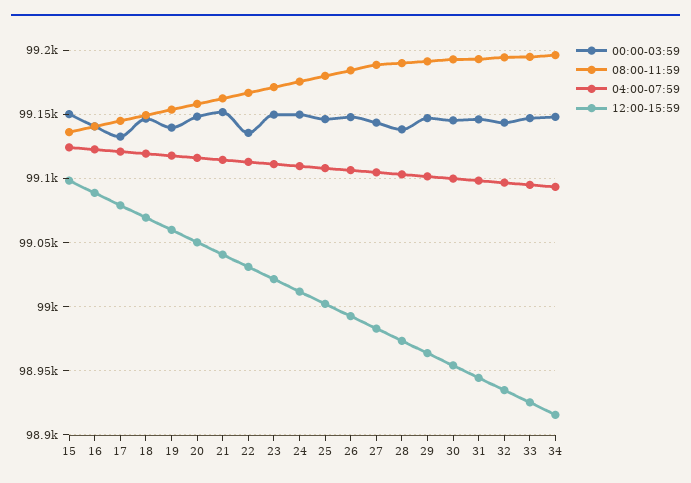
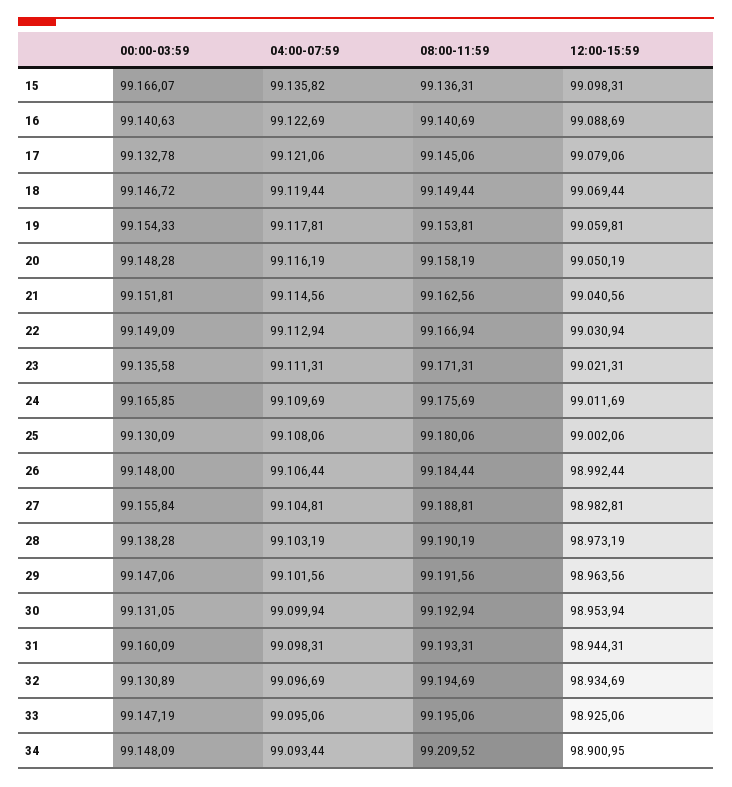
  {
    "00:00-03:59": {
-     "15": 99150,
+     "15": 99166.07,
      "16": 99140.63,
      "17": 99132.78,
      "18": 99146.72,
-     "19": 99140,
+     "19": 99154.33,
      "20": 99148.28,
      "21": 99151.81,
-     "22": 99135,
+     "22": 99149.09,
-     "23": 99150,
+     "23": 99135.58,
-     "24": 99150,
+     "24": 99165.85,
-     "25": 99145,
+     "25": 99130.09,
      "26": 99148,
-     "27": 99145,
+     "27": 99155.84,
      "28": 99138.28,
      "29": 99147.06,
-     "30": 99145,
+     "30": 99131.05,
-     "31": 99145,
+     "31": 99160.09,
-     "32": 99145,
+     "32": 99130.89,
      "33": 99147.19,
      "34": 99148.09
    },
    "08:00-11:59": {
      "15": 99136.31,
      "16": 99140.69,
      "17": 99145.06,
      "18": 99149.44,
      "19": 99153.81,
      "20": 99158.19,
      "21": 99162.56,
      "22": 99166.94,
      "23": 99171.31,
      "24": 99175.69,
      "25": 99180.06,
      "26": 99184.44,
      "27": 99188.81,
      "28": 99190.19,
      "29": 99191.56,
      "30": 99192.94,
      "31": 99193.31,
      "32": 99194.69,
      "33": 99195.06,
-     "34": 99195
+     "34": 99209.52
    },
    "04:00-07:59": {
-     "15": 99125,
+     "15": 99135.82,
      "16": 99122.69,
      "17": 99121.06,
      "18": 99119.44,
      "19": 99117.81,
      "20": 99116.19,
      "21": 99114.56,
      "22": 99112.94,
      "23": 99111.31,
      "24": 99109.69,
      "25": 99108.06,
      "26": 99106.44,
      "27": 99104.81,
      "28": 99103.19,
      "29": 99101.56,
      "30": 99099.94,
      "31": 99098.31,
      "32": 99096.69,
      "33": 99095.06,
      "34": 99093.44
    },
    "12:00-15:59": {
      "15": 99098.31,
      "16": 99088.69,
      "17": 99079.06,
      "18": 99069.44,
      "19": 99059.81,
      "20": 99050.19,
      "21": 99040.56,
      "22": 99030.94,
      "23": 99021.31,
      "24": 99011.69,
      "25": 99002.06,
      "26": 98992.44,
      "27": 98982.81,
      "28": 98973.19,
      "29": 98963.56,
      "30": 98953.94,
      "31": 98944.31,
      "32": 98934.69,
      "33": 98925.06,
-     "34": 98915
+     "34": 98900.95
    }
  }

